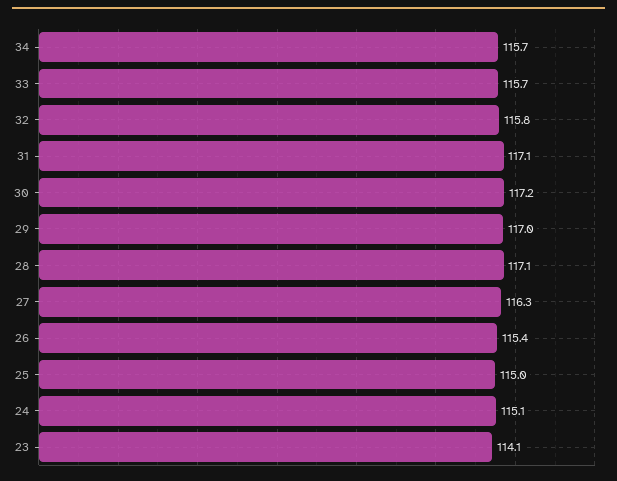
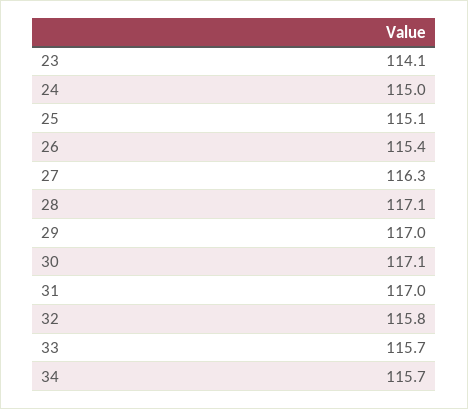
  {
    "34": 115.7,
    "33": 115.7,
    "32": 115.8,
-   "31": 117.1,
+   "31": 117,
-   "30": 117.2,
+   "30": 117.1,
    "29": 117,
    "28": 117.1,
    "27": 116.3,
    "26": 115.4,
-   "25": 115,
+   "25": 115.1,
-   "24": 115.1,
+   "24": 115,
    "23": 114.1
  }

